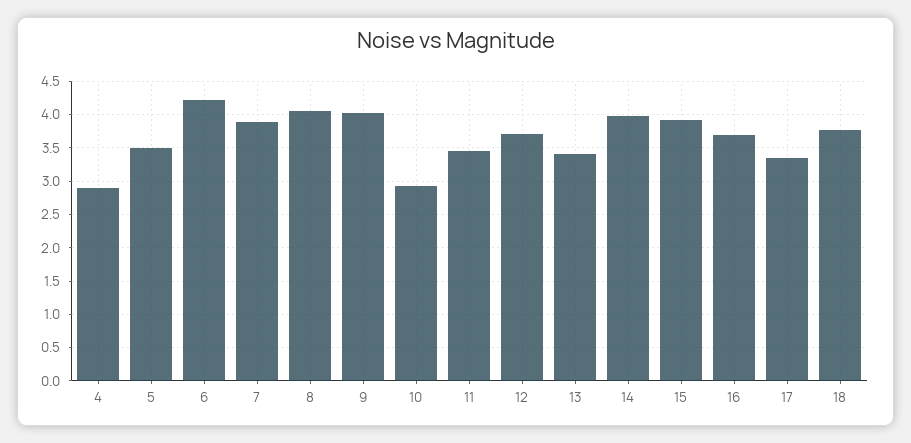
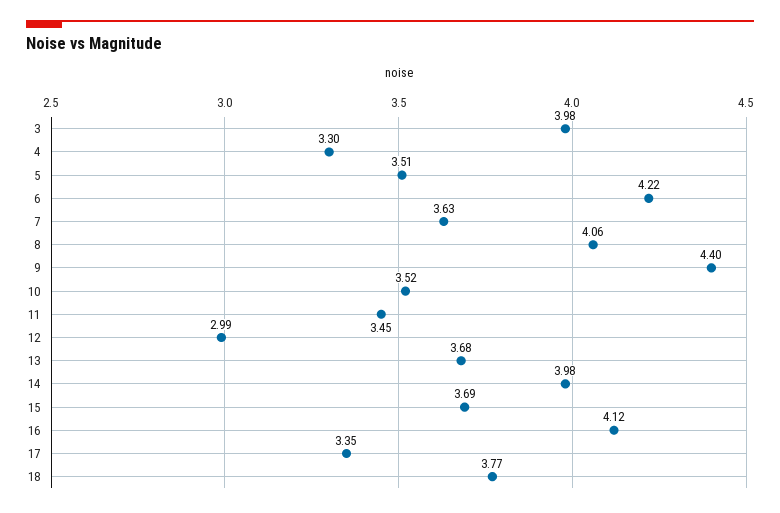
  {
-   "4": 2.9,
+   "4": 3.3,
    "5": 3.51,
    "6": 4.22,
-   "7": 3.9,
+   "7": 3.63,
    "8": 4.06,
-   "9": 4,
+   "9": 4.4,
-   "10": 2.9,
+   "10": 3.52,
    "11": 3.45,
-   "12": 3.7,
+   "12": 2.99,
-   "13": 3.4,
+   "13": 3.68,
    "14": 3.98,
-   "15": 3.9,
+   "15": 3.69,
-   "16": 3.7,
+   "16": 4.12,
    "17": 3.35,
-   "18": 3.77
+   "18": 3.77,
+   "3": 3.98
  }

